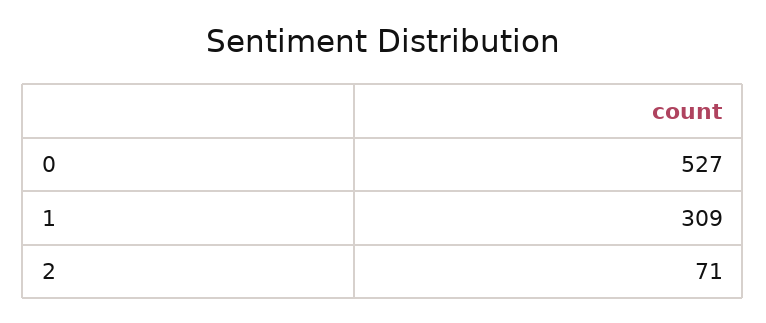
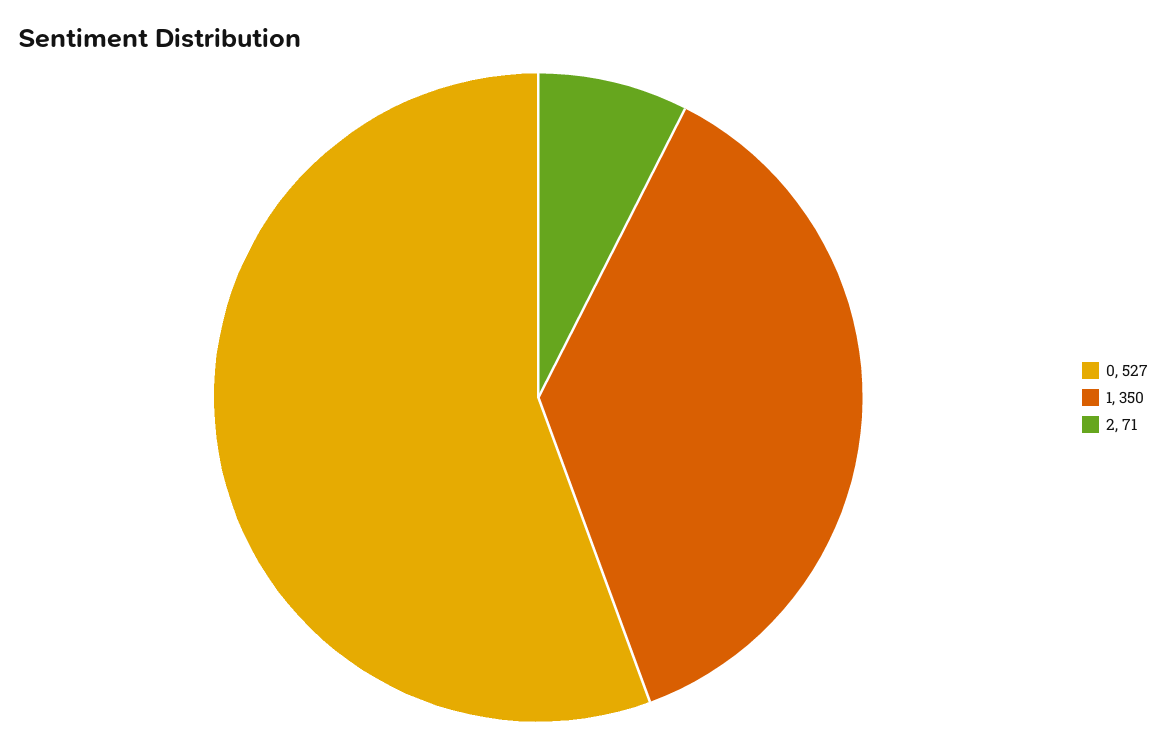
  {
    "0": 527,
-   "1": 309,
+   "1": 350,
    "2": 71
  }

